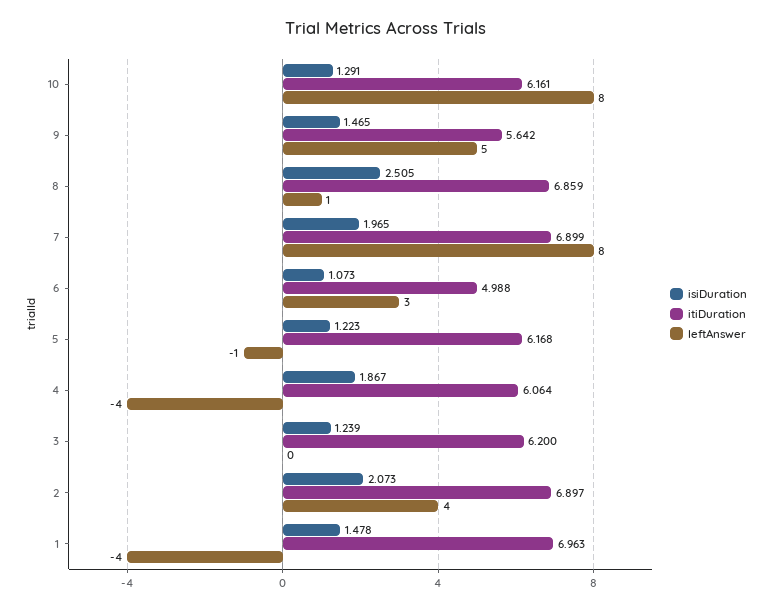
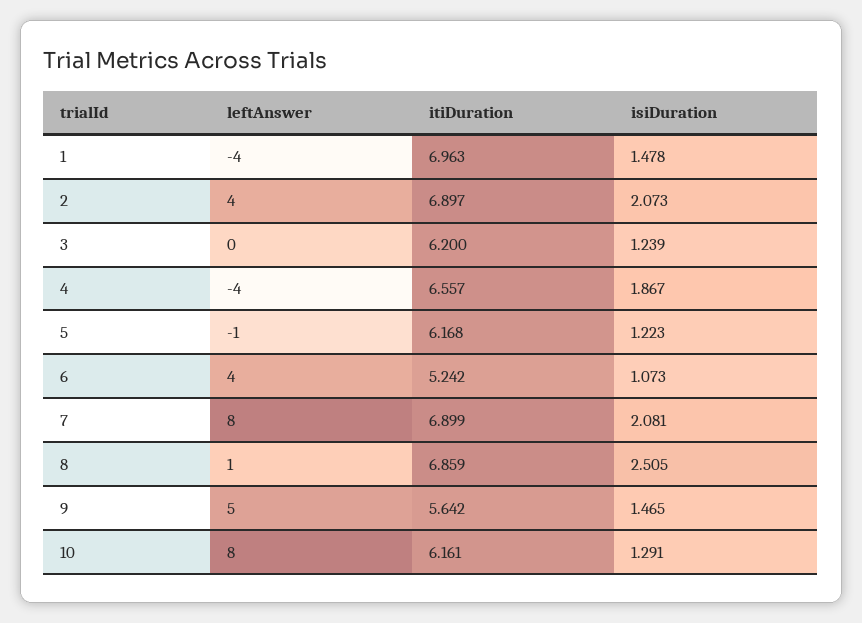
  {
    "isiDuration": {
      "10": 1.291,
      "9": 1.465,
      "8": 2.505,
-     "7": 1.965,
+     "7": 2.081,
      "6": 1.073,
      "5": 1.223,
      "4": 1.867,
      "3": 1.239,
      "2": 2.073,
      "1": 1.478
    },
    "itiDuration": {
      "10": 6.161,
      "9": 5.642,
      "8": 6.859,
      "7": 6.899,
-     "6": 4.988,
+     "6": 5.242,
      "5": 6.168,
-     "4": 6.064,
+     "4": 6.557,
      "3": 6.2,
      "2": 6.897,
      "1": 6.963
    },
    "leftAnswer": {
      "10": 8,
      "9": 5,
      "8": 1,
      "7": 8,
-     "6": 3,
+     "6": 4,
      "5": -1,
      "4": -4,
      "3": 0,
      "2": 4,
      "1": -4
    }
  }

